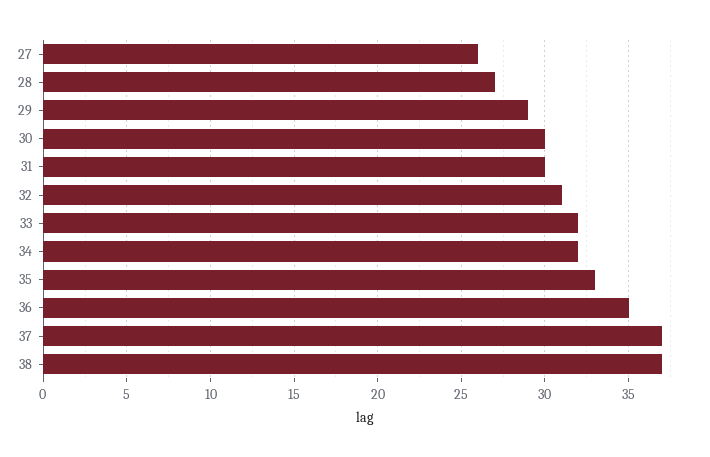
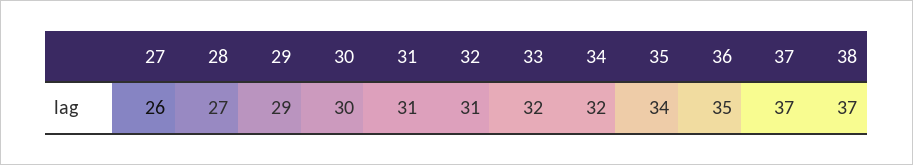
  {
    "27": 26,
    "28": 27,
    "29": 29,
    "30": 30,
-   "31": 30,
+   "31": 31,
    "32": 31,
    "33": 32,
    "34": 32,
-   "35": 33,
+   "35": 34,
    "36": 35,
    "37": 37,
    "38": 37
  }

